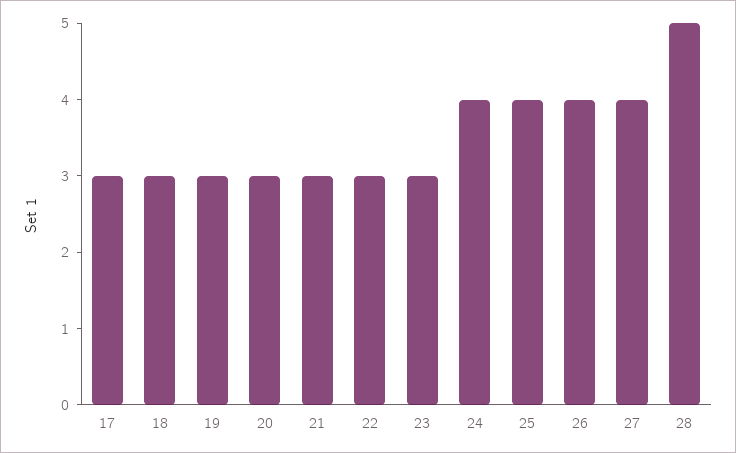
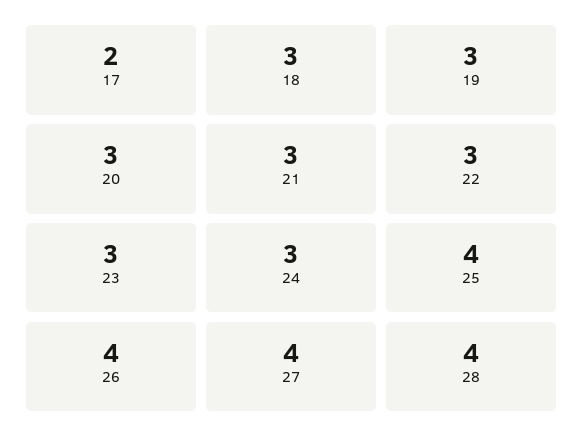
  {
-   "17": 3,
+   "17": 2,
    "18": 3,
    "19": 3,
    "20": 3,
    "21": 3,
    "22": 3,
    "23": 3,
-   "24": 4,
+   "24": 3,
    "25": 4,
    "26": 4,
    "27": 4,
-   "28": 5
+   "28": 4
  }

